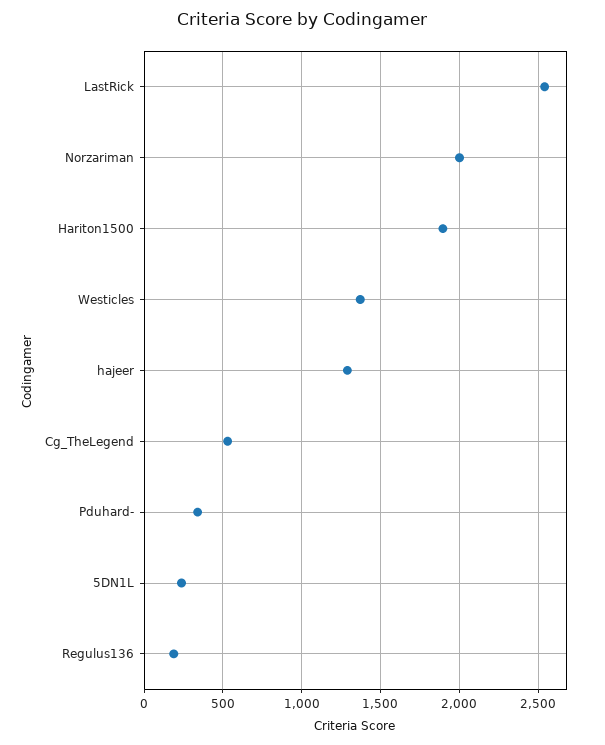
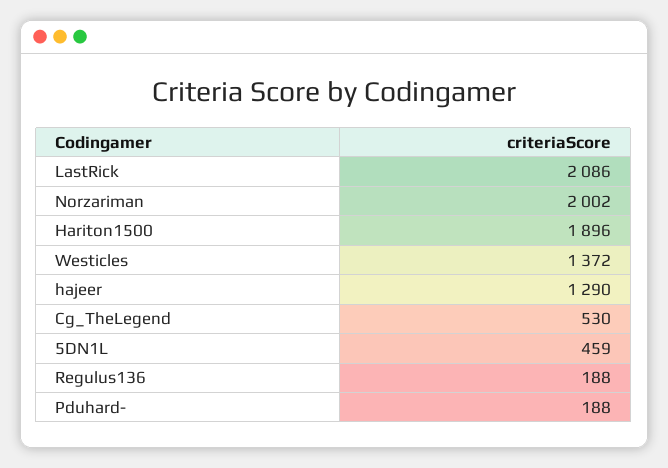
  {
-   "LastRick": 2550,
+   "LastRick": 2086,
    "Norzariman": 2002,
    "Hariton1500": 1896,
    "Westicles": 1372,
    "hajeer": 1290,
    "Cg_TheLegend": 530,
-   "Pduhard-": 350,
+   "Pduhard-": 188,
-   "5DN1L": 250,
+   "5DN1L": 459,
    "Regulus136": 188
  }

